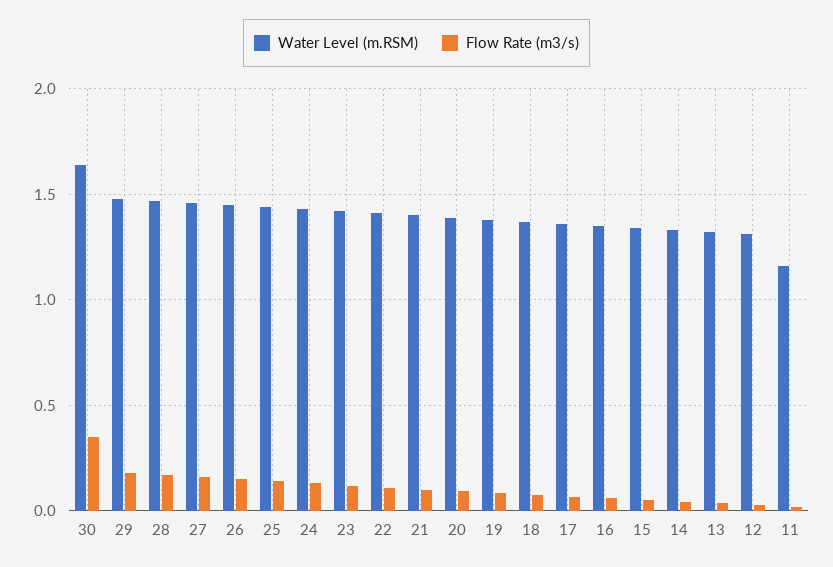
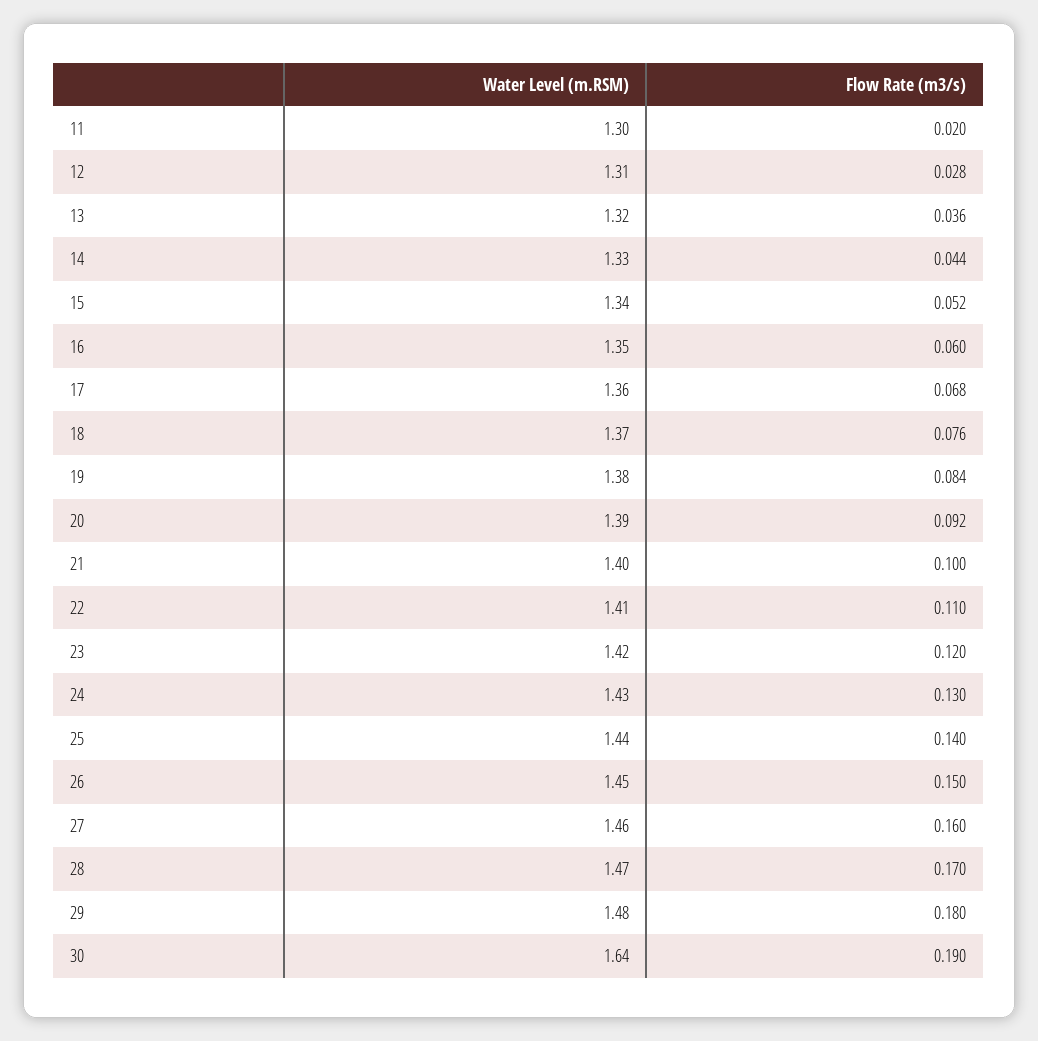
  {
    "Water Level (m.RSM)": {
      "30": 1.64,
      "29": 1.48,
      "28": 1.47,
      "27": 1.46,
      "26": 1.45,
      "25": 1.44,
      "24": 1.43,
      "23": 1.42,
      "22": 1.41,
      "21": 1.4,
      "20": 1.39,
      "19": 1.38,
      "18": 1.37,
      "17": 1.36,
      "16": 1.35,
      "15": 1.34,
      "14": 1.33,
      "13": 1.32,
      "12": 1.31,
-     "11": 1.15
+     "11": 1.3
    },
    "Flow Rate (m3/s)": {
-     "30": 0.35,
+     "30": 0.19,
      "29": 0.18,
      "28": 0.17,
      "27": 0.16,
      "26": 0.15,
      "25": 0.14,
      "24": 0.13,
      "23": 0.12,
      "22": 0.11,
      "21": 0.1,
      "20": 0.092,
      "19": 0.084,
      "18": 0.076,
      "17": 0.068,
      "16": 0.06,
      "15": 0.052,
      "14": 0.044,
      "13": 0.036,
      "12": 0.028,
      "11": 0.02
    }
  }

